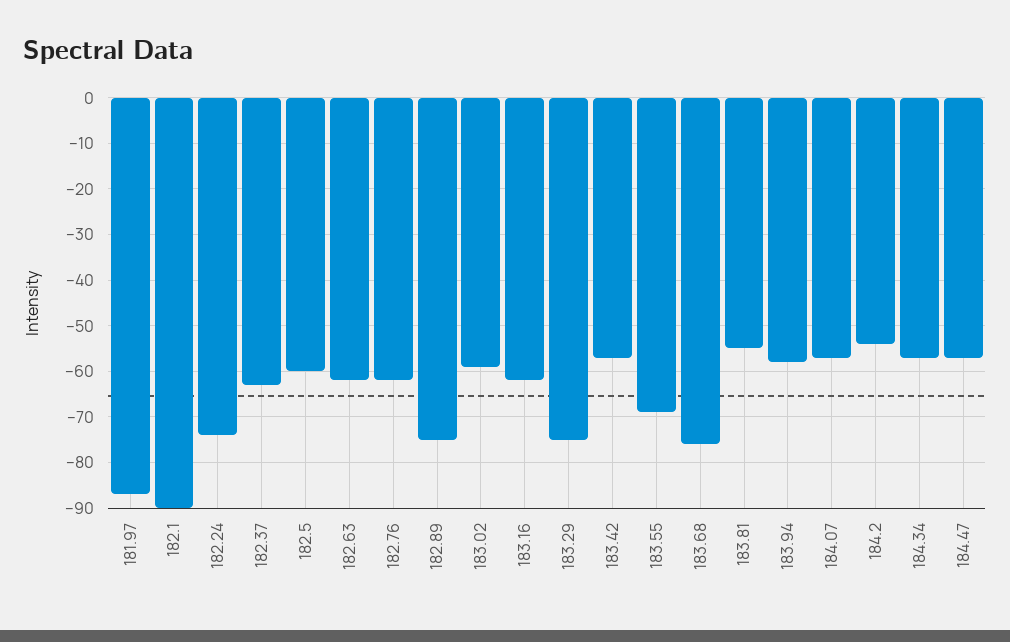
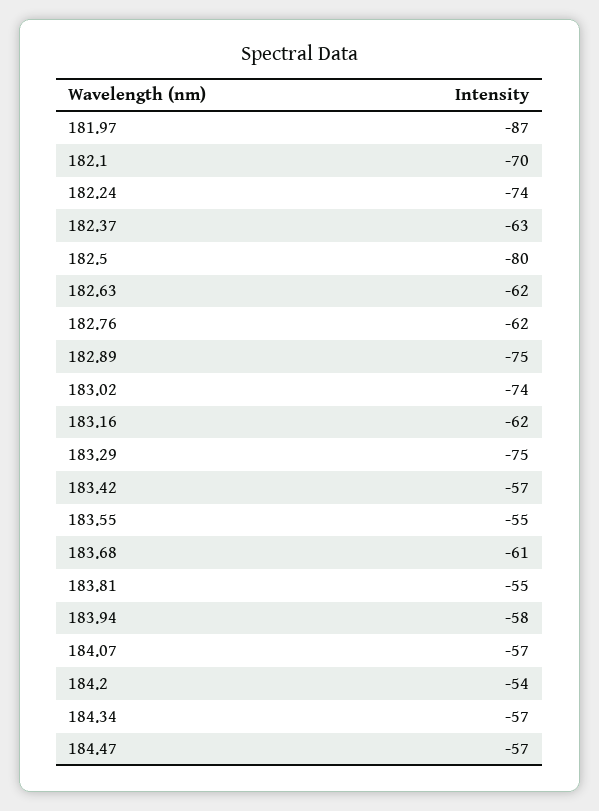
  {
    "181.97": -87,
-   "182.1": -90,
+   "182.1": -70,
    "182.24": -74,
    "182.37": -63,
-   "182.5": -60,
+   "182.5": -80,
    "182.63": -62,
    "182.76": -62,
    "182.89": -75,
-   "183.02": -60,
+   "183.02": -74,
    "183.16": -62,
    "183.29": -75,
    "183.42": -57,
-   "183.55": -70,
+   "183.55": -55,
-   "183.68": -75,
+   "183.68": -61,
    "183.81": -55,
    "183.94": -58,
    "184.07": -57,
    "184.2": -54,
    "184.34": -57,
    "184.47": -57
  }

